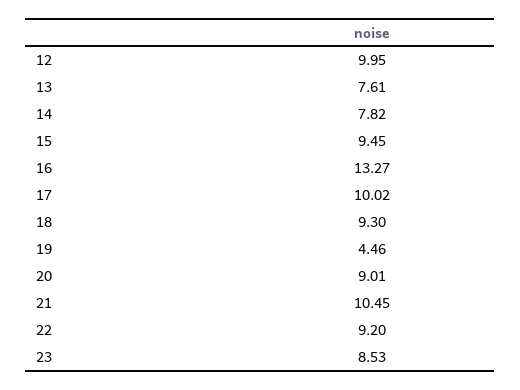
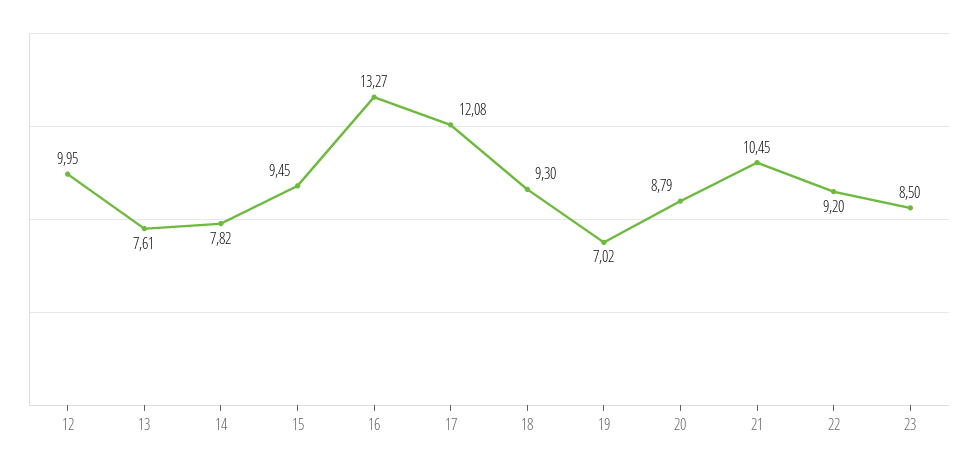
  {
    "12": 9.95,
    "13": 7.61,
    "14": 7.82,
    "15": 9.45,
    "16": 13.27,
-   "17": 10.02,
+   "17": 12.08,
    "18": 9.3,
-   "19": 4.46,
+   "19": 7.02,
-   "20": 9.01,
+   "20": 8.79,
    "21": 10.45,
    "22": 9.2,
-   "23": 8.53
+   "23": 8.5
  }

